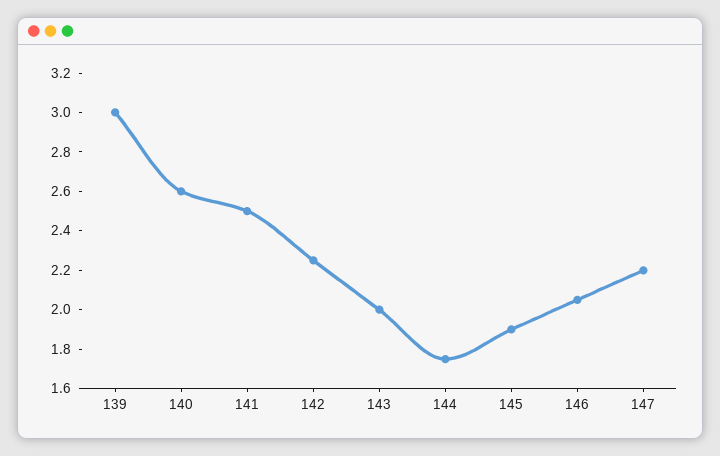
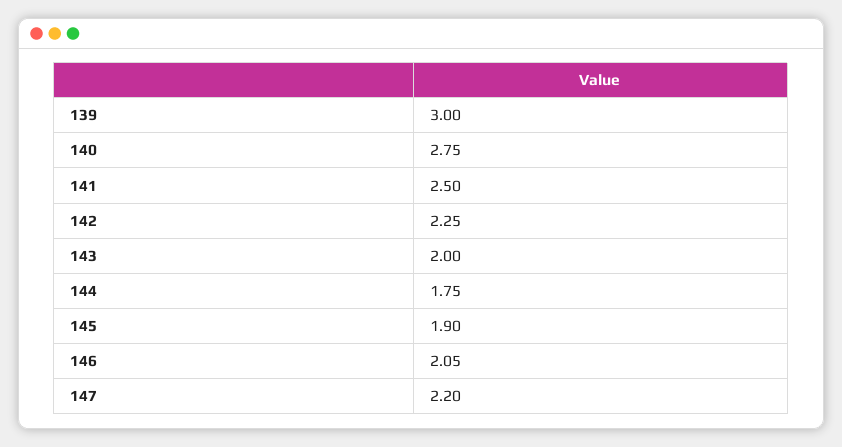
  {
    "139": 3,
-   "140": 2.6,
+   "140": 2.75,
    "141": 2.5,
    "142": 2.25,
    "143": 2,
    "144": 1.75,
    "145": 1.9,
    "146": 2.05,
    "147": 2.2
  }

